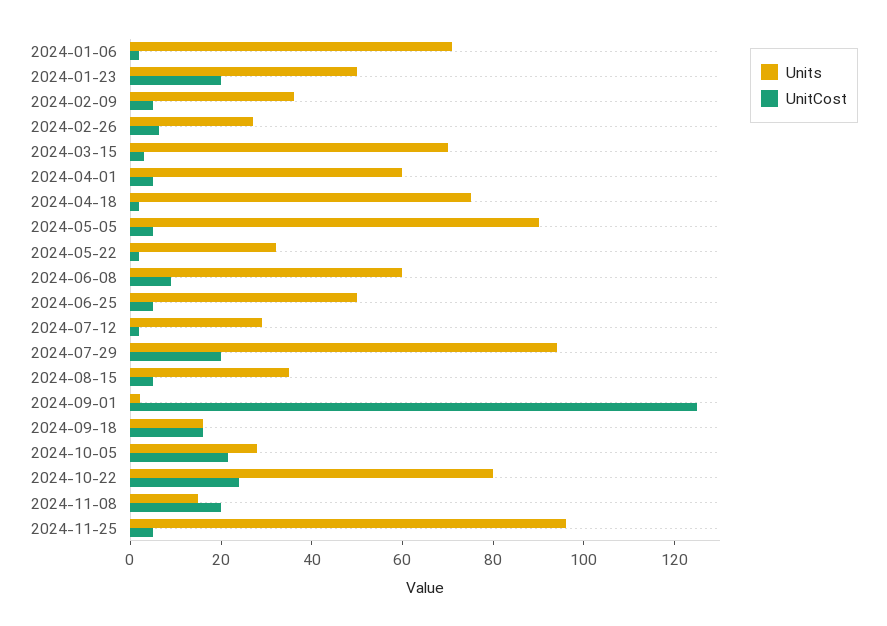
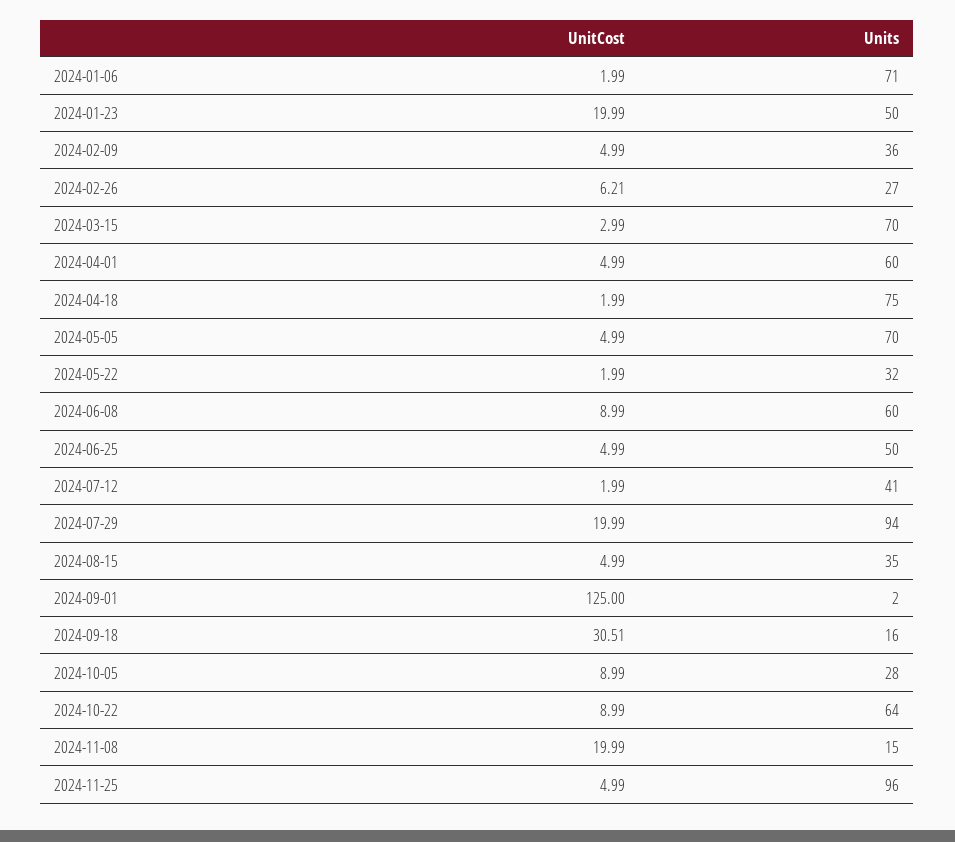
  {
    "Units": {
      "2024-01-06": 71,
      "2024-01-23": 50,
      "2024-02-09": 36,
      "2024-02-26": 27,
      "2024-03-15": 70,
      "2024-04-01": 60,
      "2024-04-18": 75,
-     "2024-05-05": 90,
+     "2024-05-05": 70,
      "2024-05-22": 32,
      "2024-06-08": 60,
      "2024-06-25": 50,
-     "2024-07-12": 30,
+     "2024-07-12": 41,
      "2024-07-29": 94,
      "2024-08-15": 35,
      "2024-09-01": 2,
      "2024-09-18": 16,
      "2024-10-05": 28,
-     "2024-10-22": 80,
+     "2024-10-22": 64,
      "2024-11-08": 15,
      "2024-11-25": 96
    },
    "UnitCost": {
      "2024-01-06": 1.99,
      "2024-01-23": 19.99,
      "2024-02-09": 4.99,
      "2024-02-26": 6.21,
      "2024-03-15": 2.99,
      "2024-04-01": 4.99,
      "2024-04-18": 1.99,
      "2024-05-05": 4.99,
      "2024-05-22": 1.99,
      "2024-06-08": 8.99,
      "2024-06-25": 4.99,
      "2024-07-12": 1.99,
      "2024-07-29": 19.99,
      "2024-08-15": 4.99,
      "2024-09-01": 125,
-     "2024-09-18": 15,
+     "2024-09-18": 30.51,
-     "2024-10-05": 20,
+     "2024-10-05": 8.99,
-     "2024-10-22": 25,
+     "2024-10-22": 8.99,
      "2024-11-08": 19.99,
      "2024-11-25": 4.99
    }
  }

